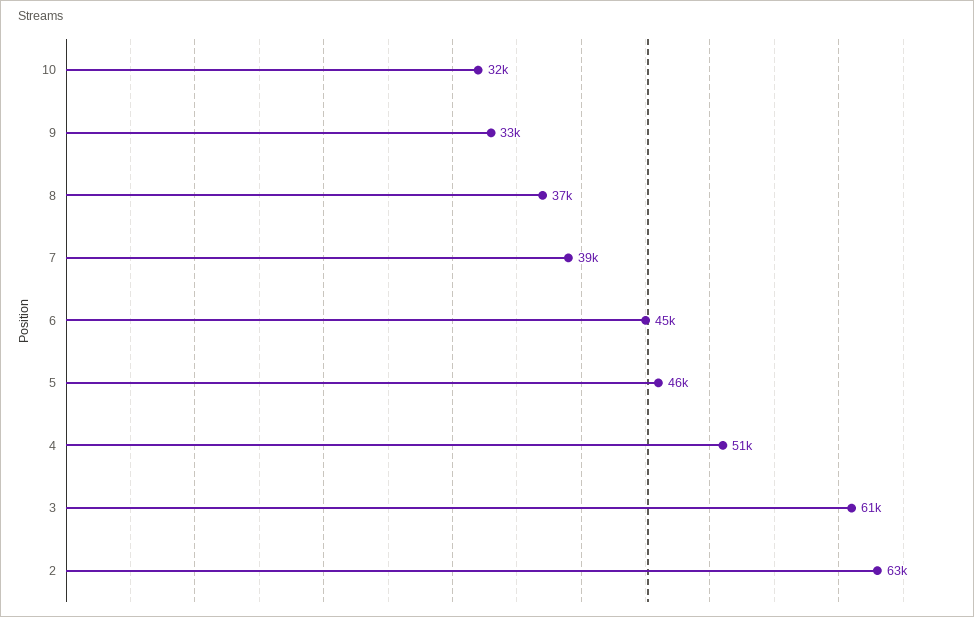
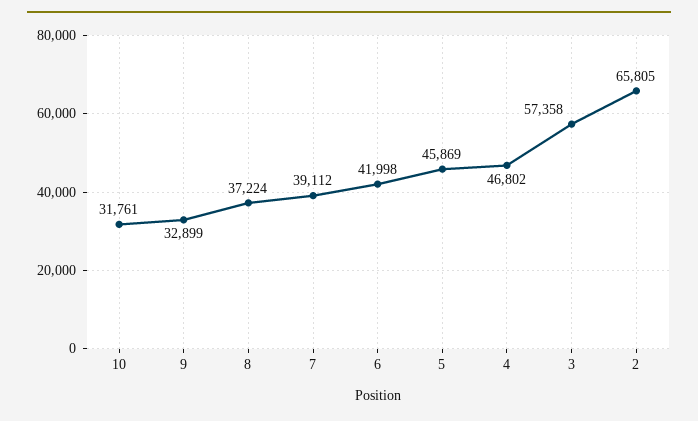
  {
    "10": 31761,
    "9": 32899,
    "8": 37224,
    "7": 39112,
-   "6": 45000,
+   "6": 41998,
    "5": 45869,
-   "4": 51000,
+   "4": 46802,
-   "3": 61000,
+   "3": 57358,
-   "2": 63000
+   "2": 65805
  }

